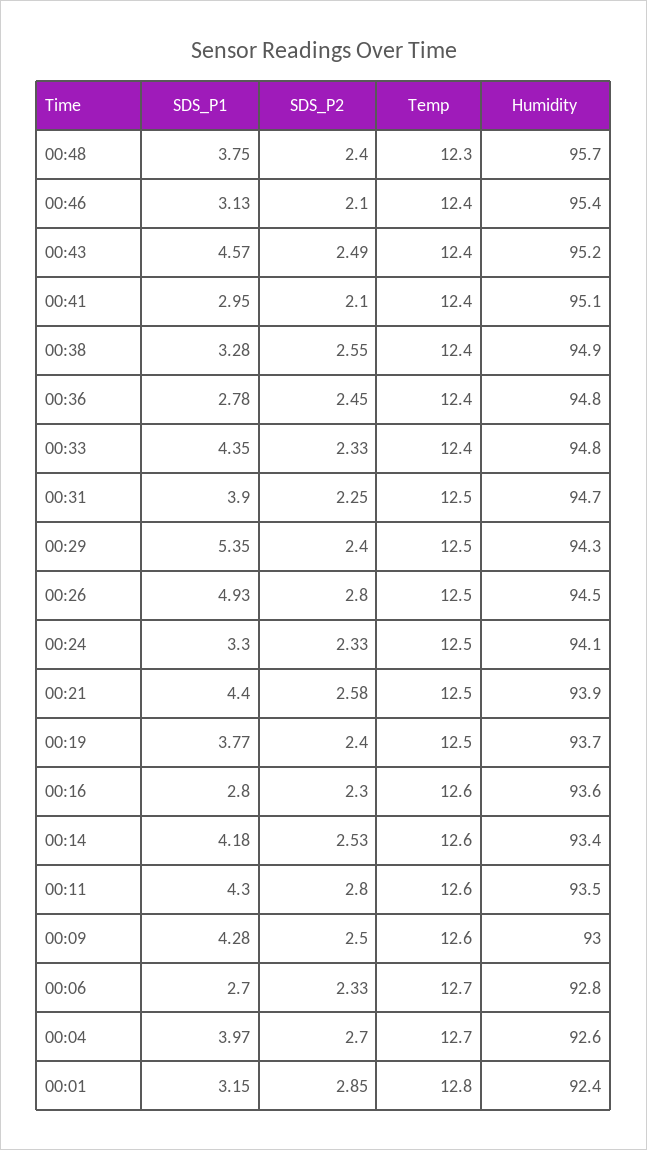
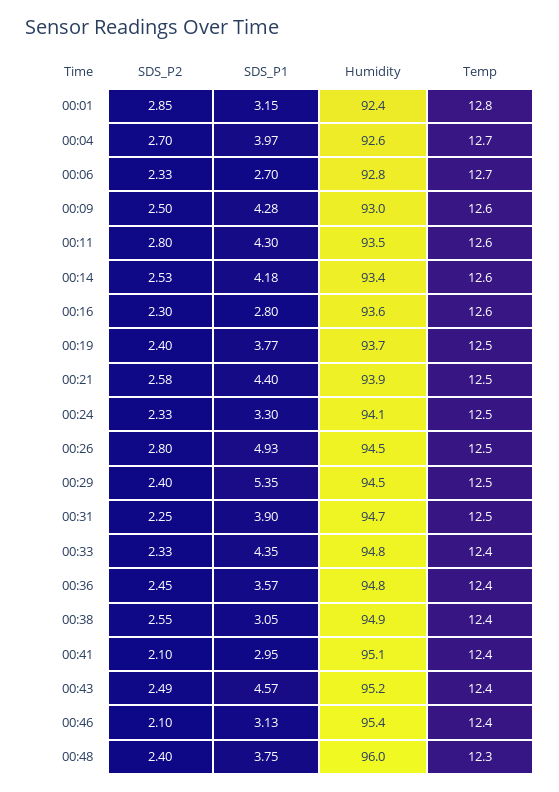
  {
    "SDS_P1": {
      "00:48": 3.75,
      "00:46": 3.13,
      "00:43": 4.57,
      "00:41": 2.95,
-     "00:38": 3.28,
+     "00:38": 3.05,
-     "00:36": 2.78,
+     "00:36": 3.57,
      "00:33": 4.35,
      "00:31": 3.9,
      "00:29": 5.35,
      "00:26": 4.93,
      "00:24": 3.3,
      "00:21": 4.4,
      "00:19": 3.77,
      "00:16": 2.8,
      "00:14": 4.18,
      "00:11": 4.3,
      "00:09": 4.28,
      "00:06": 2.7,
      "00:04": 3.97,
      "00:01": 3.15
    },
    "SDS_P2": {
      "00:48": 2.4,
      "00:46": 2.1,
      "00:43": 2.49,
      "00:41": 2.1,
      "00:38": 2.55,
      "00:36": 2.45,
      "00:33": 2.33,
      "00:31": 2.25,
      "00:29": 2.4,
      "00:26": 2.8,
      "00:24": 2.33,
      "00:21": 2.58,
      "00:19": 2.4,
      "00:16": 2.3,
      "00:14": 2.53,
      "00:11": 2.8,
      "00:09": 2.5,
      "00:06": 2.33,
      "00:04": 2.7,
      "00:01": 2.85
    },
    "Temp": {
      "00:48": 12.3,
      "00:46": 12.4,
      "00:43": 12.4,
      "00:41": 12.4,
      "00:38": 12.4,
      "00:36": 12.4,
      "00:33": 12.4,
      "00:31": 12.5,
      "00:29": 12.5,
      "00:26": 12.5,
      "00:24": 12.5,
      "00:21": 12.5,
      "00:19": 12.5,
      "00:16": 12.6,
      "00:14": 12.6,
      "00:11": 12.6,
      "00:09": 12.6,
      "00:06": 12.7,
      "00:04": 12.7,
      "00:01": 12.8
    },
    "Humidity": {
-     "00:48": 95.7,
+     "00:48": 96,
      "00:46": 95.4,
      "00:43": 95.2,
      "00:41": 95.1,
      "00:38": 94.9,
      "00:36": 94.8,
      "00:33": 94.8,
      "00:31": 94.7,
-     "00:29": 94.3,
+     "00:29": 94.5,
      "00:26": 94.5,
      "00:24": 94.1,
      "00:21": 93.9,
      "00:19": 93.7,
      "00:16": 93.6,
      "00:14": 93.4,
      "00:11": 93.5,
      "00:09": 93,
      "00:06": 92.8,
      "00:04": 92.6,
      "00:01": 92.4
    }
  }

